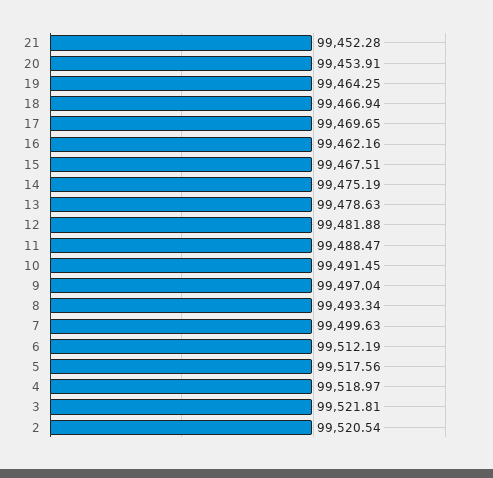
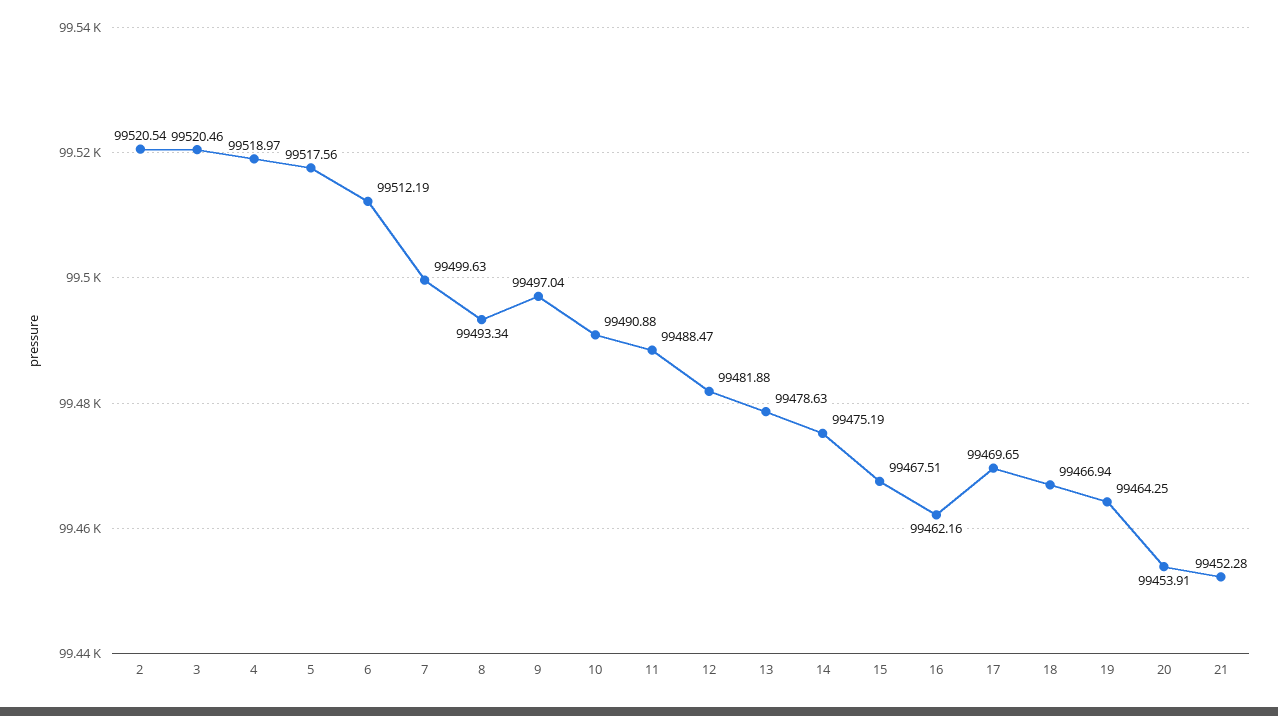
  {
    "21": 99452.28,
    "20": 99453.91,
    "19": 99464.25,
    "18": 99466.94,
    "17": 99469.65,
    "16": 99462.16,
    "15": 99467.51,
    "14": 99475.19,
    "13": 99478.63,
    "12": 99481.88,
    "11": 99488.47,
-   "10": 99491.45,
+   "10": 99490.88,
    "9": 99497.04,
    "8": 99493.34,
    "7": 99499.63,
    "6": 99512.19,
    "5": 99517.56,
    "4": 99518.97,
-   "3": 99521.81,
+   "3": 99520.46,
    "2": 99520.54
  }

